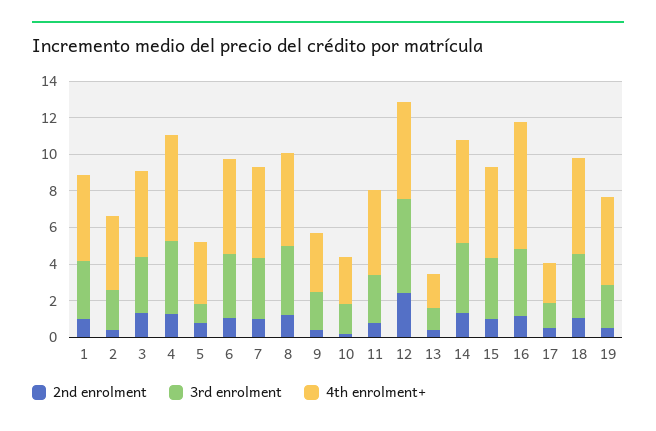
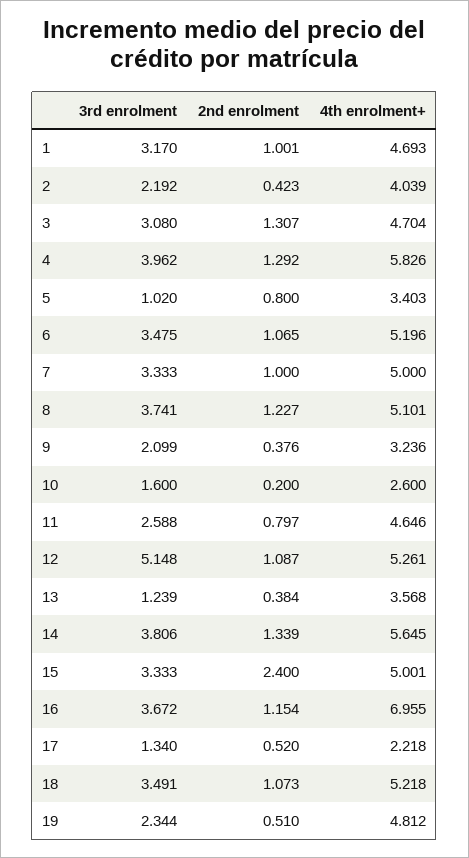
  {
    "2nd enrolment": {
      "1": 1.001,
      "2": 0.423,
      "3": 1.307,
      "4": 1.292,
      "5": 0.8,
      "6": 1.065,
      "7": 1,
      "8": 1.227,
      "9": 0.376,
      "10": 0.2,
      "11": 0.797,
-     "12": 2.5,
+     "12": 1.087,
      "13": 0.384,
      "14": 1.339,
-     "15": 1,
+     "15": 2.4,
      "16": 1.154,
      "17": 0.52,
      "18": 1.073,
      "19": 0.51
    },
    "3rd enrolment": {
      "1": 3.17,
      "2": 2.192,
      "3": 3.08,
      "4": 3.962,
      "5": 1.02,
      "6": 3.475,
      "7": 3.333,
      "8": 3.741,
      "9": 2.099,
      "10": 1.6,
      "11": 2.588,
      "12": 5.148,
      "13": 1.239,
      "14": 3.806,
      "15": 3.333,
      "16": 3.672,
      "17": 1.34,
      "18": 3.491,
      "19": 2.344
    },
    "4th enrolment+": {
      "1": 4.693,
      "2": 4.039,
      "3": 4.704,
      "4": 5.826,
      "5": 3.403,
      "6": 5.196,
      "7": 5,
      "8": 5.101,
      "9": 3.236,
      "10": 2.6,
      "11": 4.646,
      "12": 5.261,
-     "13": 2,
+     "13": 3.568,
      "14": 5.645,
      "15": 5.001,
      "16": 6.955,
      "17": 2.218,
      "18": 5.218,
      "19": 4.812
    }
  }

